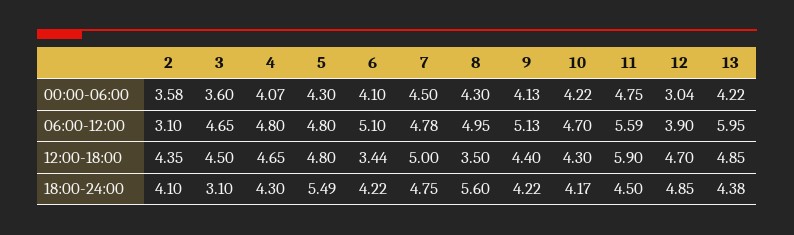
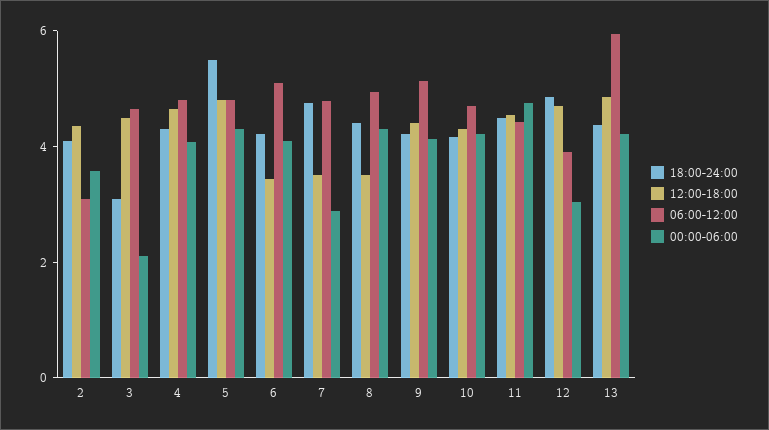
  {
    "00:00-06:00": {
      "2": 3.58,
-     "3": 3.6,
+     "3": 2,
      "4": 4.07,
      "5": 4.3,
      "6": 4.1,
-     "7": 4.5,
+     "7": 3,
      "8": 4.3,
      "9": 4.13,
      "10": 4.22,
      "11": 4.75,
      "12": 3.04,
      "13": 4.22
    },
    "06:00-12:00": {
      "2": 3.1,
      "3": 4.65,
      "4": 4.8,
      "5": 4.8,
      "6": 5.1,
      "7": 4.78,
      "8": 4.95,
      "9": 5.13,
      "10": 4.7,
-     "11": 5.59,
+     "11": 4.5,
      "12": 3.9,
      "13": 5.95
    },
    "12:00-18:00": {
      "2": 4.35,
      "3": 4.5,
      "4": 4.65,
      "5": 4.8,
      "6": 3.44,
-     "7": 5,
+     "7": 3.5,
      "8": 3.5,
      "9": 4.4,
      "10": 4.3,
-     "11": 5.9,
+     "11": 4.5,
      "12": 4.7,
      "13": 4.85
    },
    "18:00-24:00": {
      "2": 4.1,
      "3": 3.1,
      "4": 4.3,
      "5": 5.49,
      "6": 4.22,
      "7": 4.75,
-     "8": 5.6,
+     "8": 4.5,
      "9": 4.22,
      "10": 4.17,
      "11": 4.5,
      "12": 4.85,
      "13": 4.38
    }
  }

